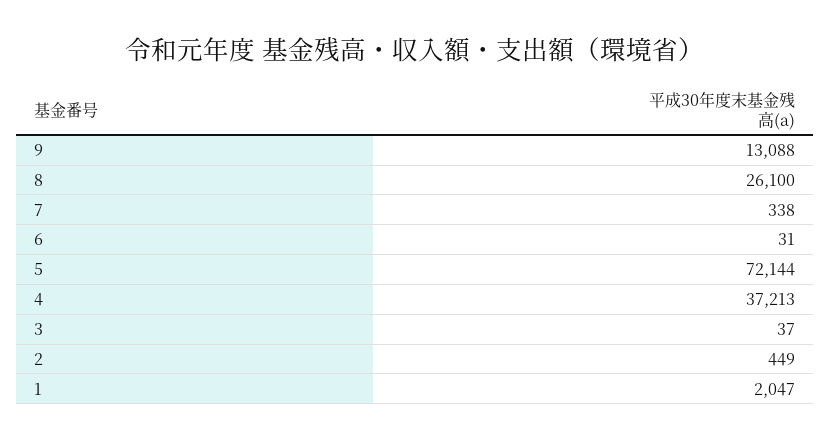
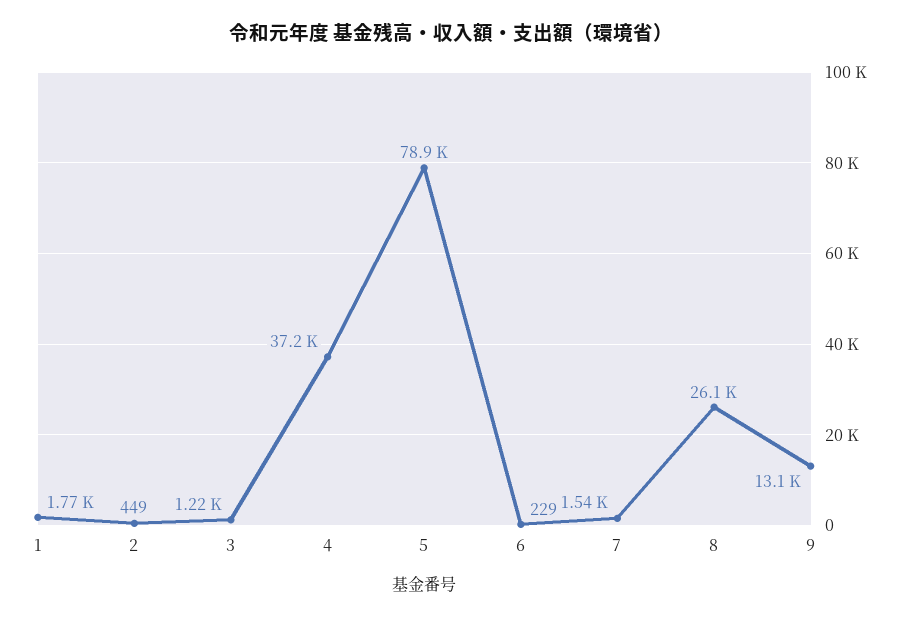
  {
    "9": 13088,
    "8": 26100,
-   "7": 338,
+   "7": 1540,
-   "6": 31,
+   "6": 229,
-   "5": 72144,
+   "5": 78900,
    "4": 37213,
-   "3": 37,
+   "3": 1220,
    "2": 449,
-   "1": 2047
+   "1": 1770
  }

